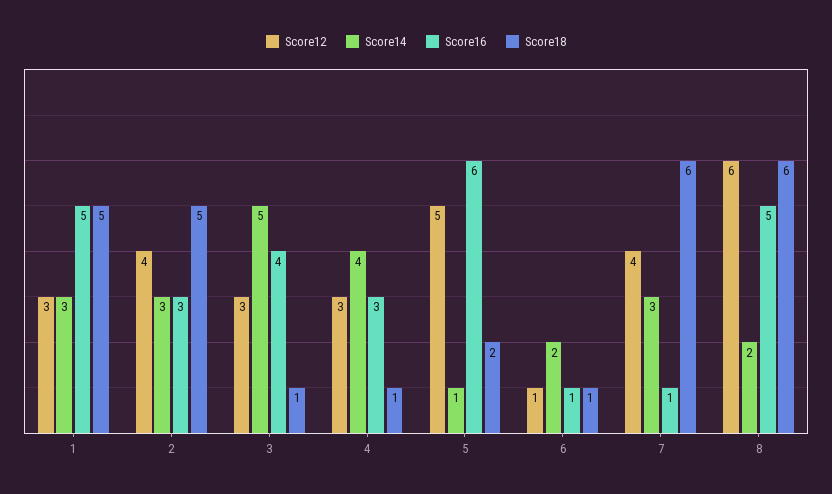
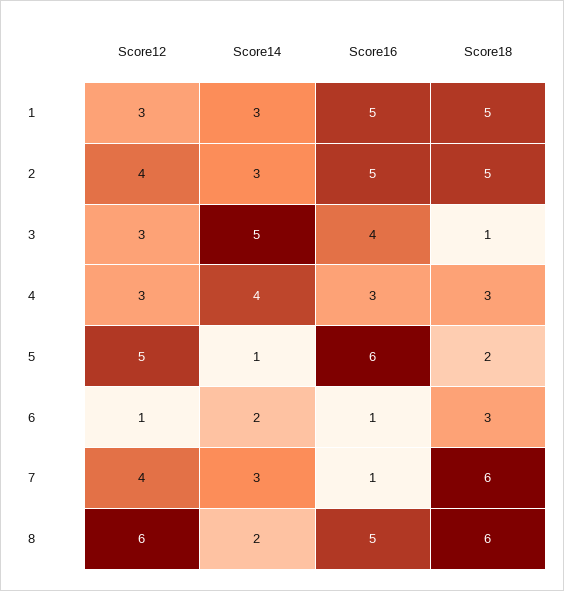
  {
    "Score12": {
      "1": 3,
      "2": 4,
      "3": 3,
      "4": 3,
      "5": 5,
      "6": 1,
      "7": 4,
      "8": 6
    },
    "Score14": {
      "1": 3,
      "2": 3,
      "3": 5,
      "4": 4,
      "5": 1,
      "6": 2,
      "7": 3,
      "8": 2
    },
    "Score16": {
      "1": 5,
-     "2": 3,
+     "2": 5,
      "3": 4,
      "4": 3,
      "5": 6,
      "6": 1,
      "7": 1,
      "8": 5
    },
    "Score18": {
      "1": 5,
      "2": 5,
      "3": 1,
-     "4": 1,
+     "4": 3,
      "5": 2,
-     "6": 1,
+     "6": 3,
      "7": 6,
      "8": 6
    }
  }

